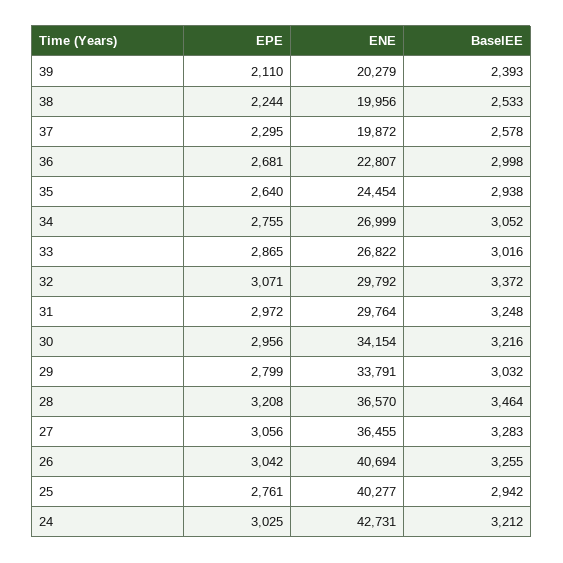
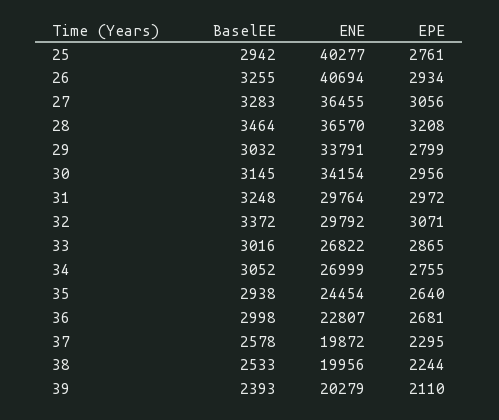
  {
    "EPE": {
      "39": 2110,
      "38": 2244,
      "37": 2295,
      "36": 2681,
      "35": 2640,
      "34": 2755,
      "33": 2865,
      "32": 3071,
      "31": 2972,
      "30": 2956,
      "29": 2799,
      "28": 3208,
      "27": 3056,
-     "26": 3042,
+     "26": 2934,
-     "25": 2761,
+     "25": 2761
-     "24": 3025
    },
    "ENE": {
      "39": 20279,
      "38": 19956,
      "37": 19872,
      "36": 22807,
      "35": 24454,
      "34": 26999,
      "33": 26822,
      "32": 29792,
      "31": 29764,
      "30": 34154,
      "29": 33791,
      "28": 36570,
      "27": 36455,
      "26": 40694,
-     "25": 40277,
+     "25": 40277
-     "24": 42731
    },
    "BaselEE": {
      "39": 2393,
      "38": 2533,
      "37": 2578,
      "36": 2998,
      "35": 2938,
      "34": 3052,
      "33": 3016,
      "32": 3372,
      "31": 3248,
-     "30": 3216,
+     "30": 3145,
      "29": 3032,
      "28": 3464,
      "27": 3283,
      "26": 3255,
-     "25": 2942,
+     "25": 2942
-     "24": 3212
    }
  }

